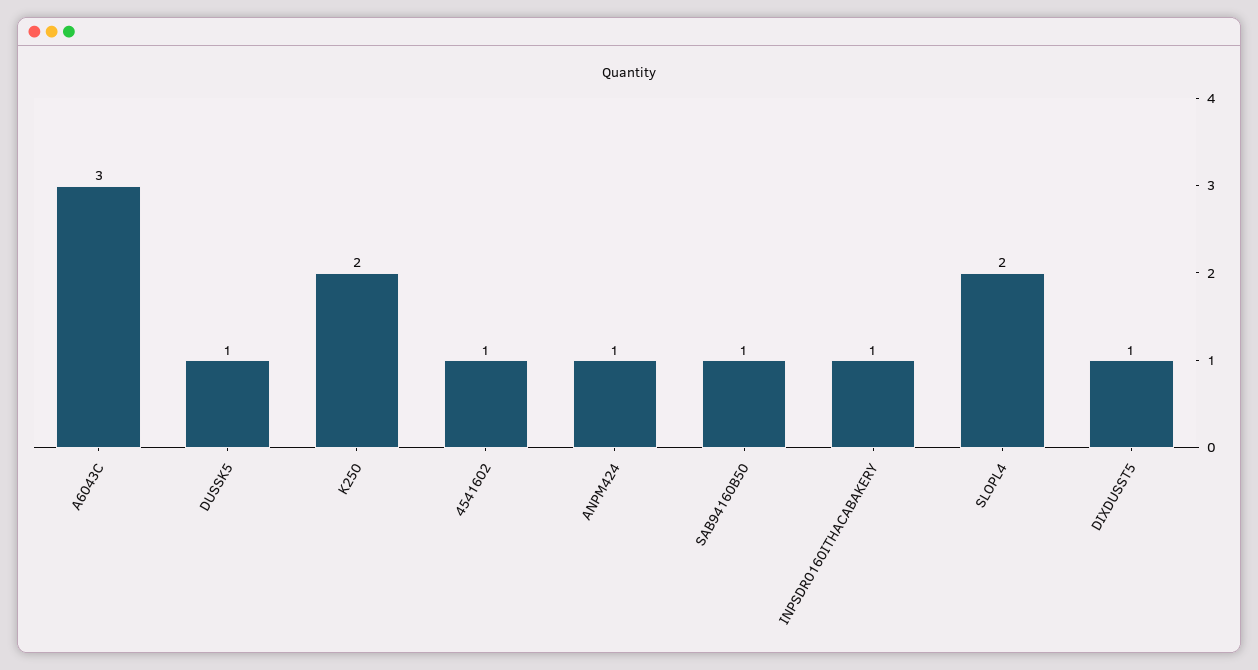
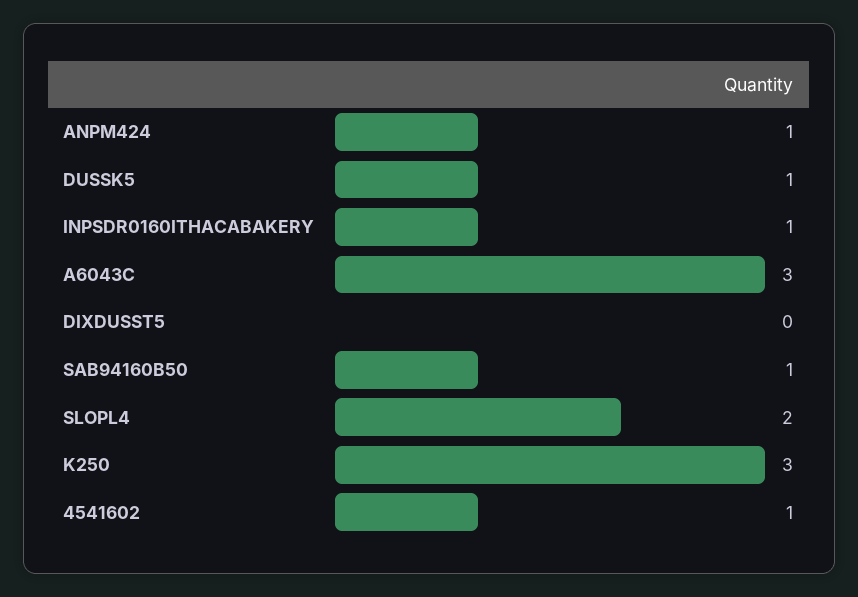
  {
    "A6043C": 3,
    "DUSSK5": 1,
-   "K250": 2,
+   "K250": 3,
    "4541602": 1,
    "ANPM424": 1,
    "SAB94160B50": 1,
    "INPSDR0160ITHACABAKERY": 1,
    "SLOPL4": 2,
-   "DIXDUSST5": 1
+   "DIXDUSST5": 0
  }

